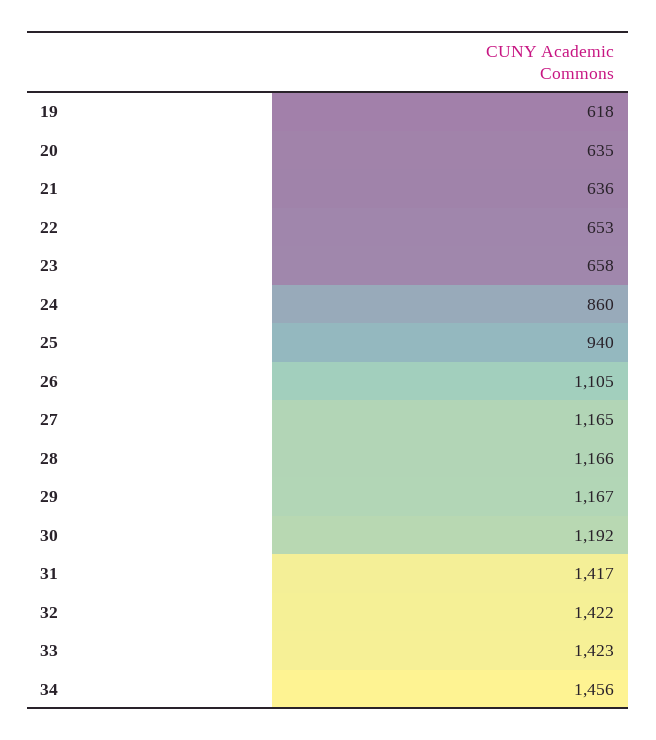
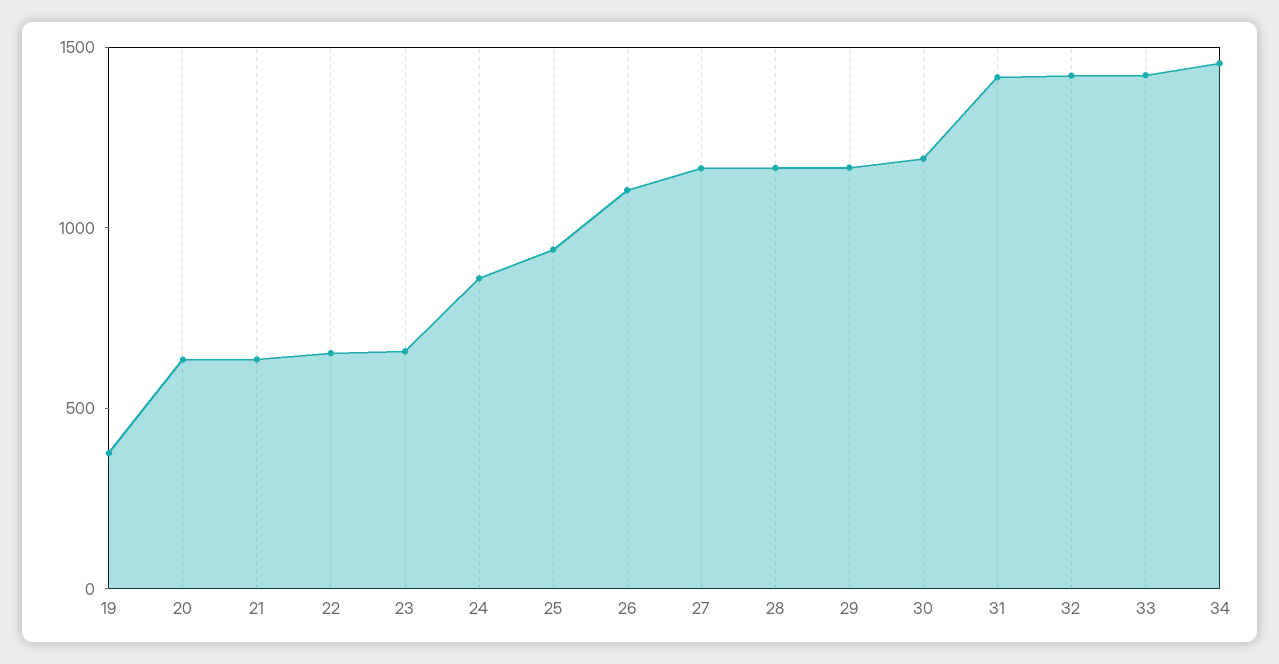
  {
-   "19": 618,
+   "19": 400,
    "20": 635,
    "21": 636,
    "22": 653,
    "23": 658,
    "24": 860,
    "25": 940,
    "26": 1105,
    "27": 1165,
    "28": 1166,
    "29": 1167,
    "30": 1192,
    "31": 1417,
    "32": 1422,
    "33": 1423,
    "34": 1456
  }

